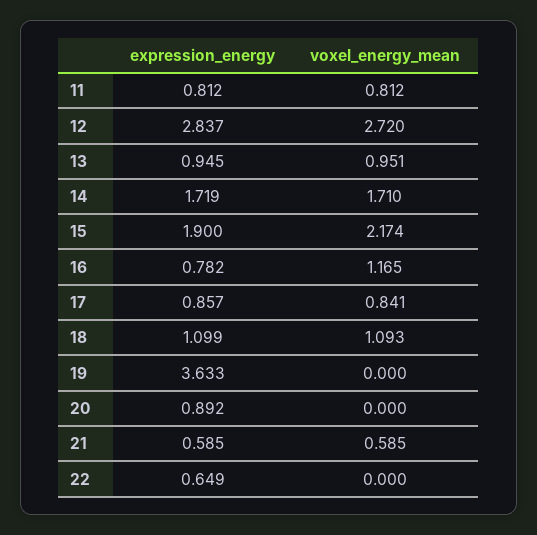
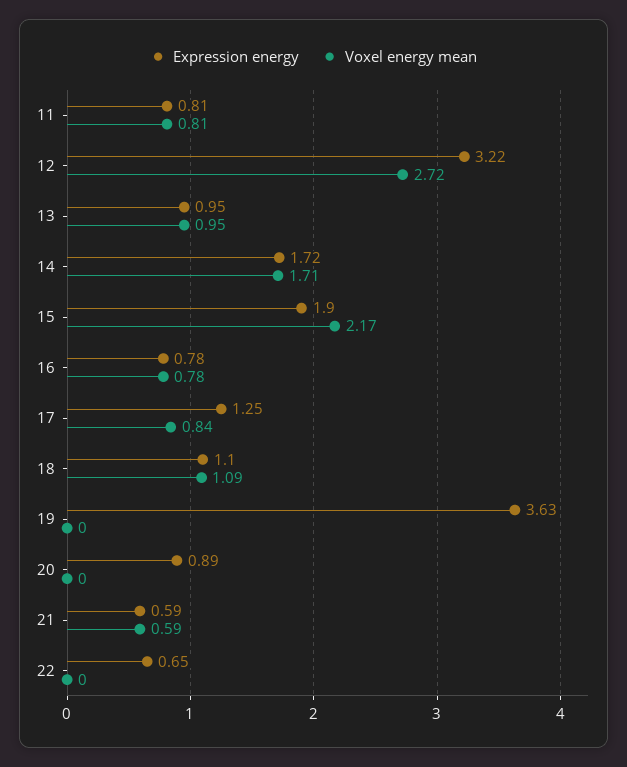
  {
    "expression_energy": {
      "11": 0.812,
-     "12": 2.837,
+     "12": 3.22,
      "13": 0.945,
      "14": 1.719,
      "15": 1.9,
      "16": 0.782,
-     "17": 0.857,
+     "17": 1.25,
      "18": 1.099,
      "19": 3.633,
      "20": 0.892,
      "21": 0.585,
      "22": 0.649
    },
    "voxel_energy_mean": {
      "11": 0.812,
      "12": 2.72,
      "13": 0.951,
      "14": 1.71,
      "15": 2.174,
-     "16": 1.165,
+     "16": 0.78,
      "17": 0.841,
      "18": 1.093,
      "19": 0,
      "20": 0,
      "21": 0.585,
      "22": 0
    }
  }

